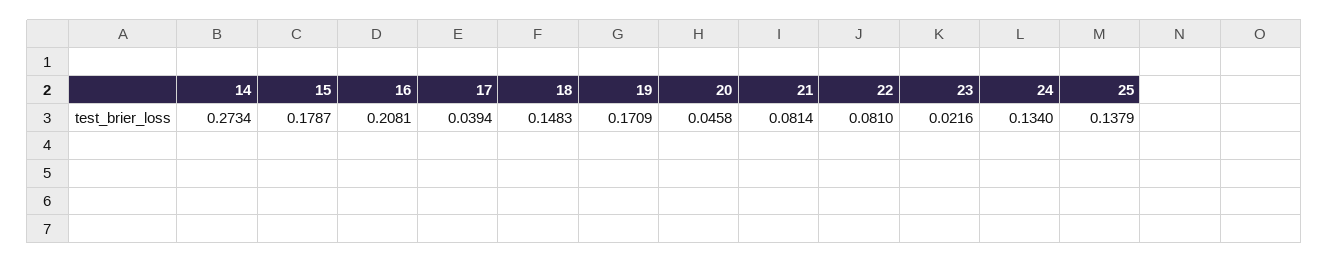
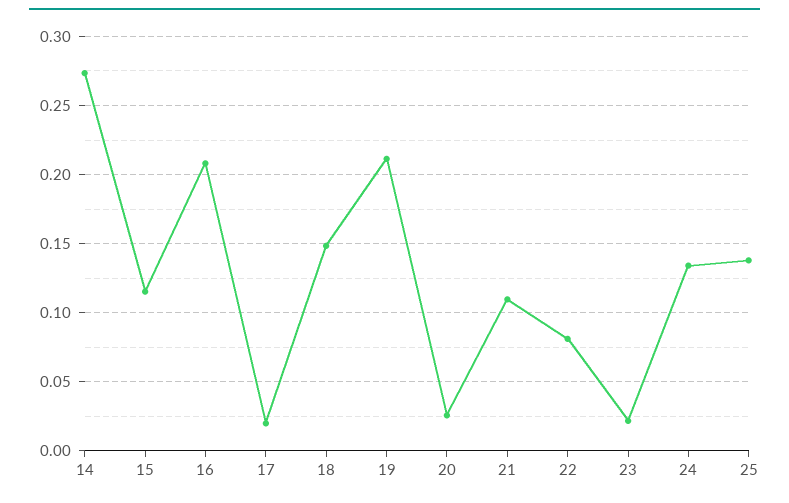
  {
    "14": 0.2734,
-   "15": 0.1787,
+   "15": 0.115,
    "16": 0.2081,
-   "17": 0.0394,
+   "17": 0.02,
    "18": 0.1483,
-   "19": 0.1709,
+   "19": 0.21,
-   "20": 0.0458,
+   "20": 0.025,
-   "21": 0.0814,
+   "21": 0.11,
    "22": 0.081,
    "23": 0.0216,
    "24": 0.134,
    "25": 0.1379
  }

